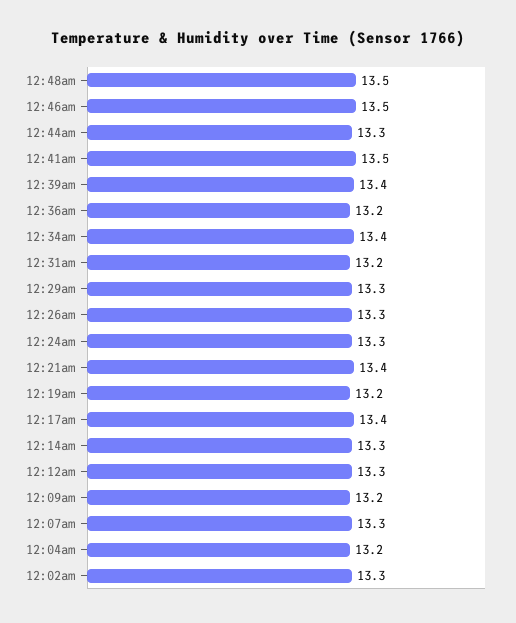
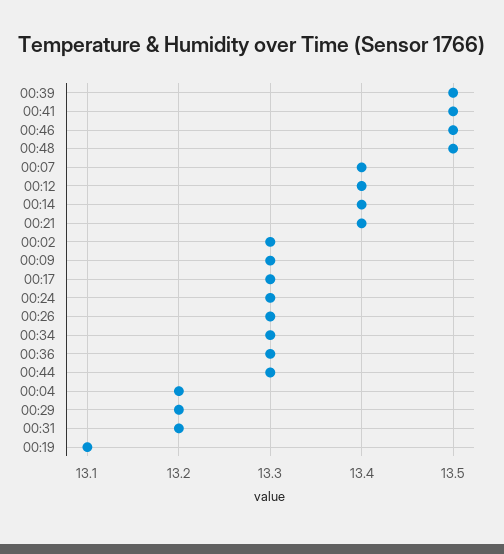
  {
    "12:48am": 13.5,
    "12:46am": 13.5,
    "12:44am": 13.3,
    "12:41am": 13.5,
-   "12:39am": 13.4,
+   "12:39am": 13.5,
-   "12:36am": 13.2,
+   "12:36am": 13.3,
-   "12:34am": 13.4,
+   "12:34am": 13.3,
    "12:31am": 13.2,
-   "12:29am": 13.3,
+   "12:29am": 13.2,
    "12:26am": 13.3,
    "12:24am": 13.3,
    "12:21am": 13.4,
-   "12:19am": 13.2,
+   "12:19am": 13.1,
-   "12:17am": 13.4,
+   "12:17am": 13.3,
-   "12:14am": 13.3,
+   "12:14am": 13.4,
-   "12:12am": 13.3,
+   "12:12am": 13.4,
-   "12:09am": 13.2,
+   "12:09am": 13.3,
-   "12:07am": 13.3,
+   "12:07am": 13.4,
    "12:04am": 13.2,
    "12:02am": 13.3
  }

